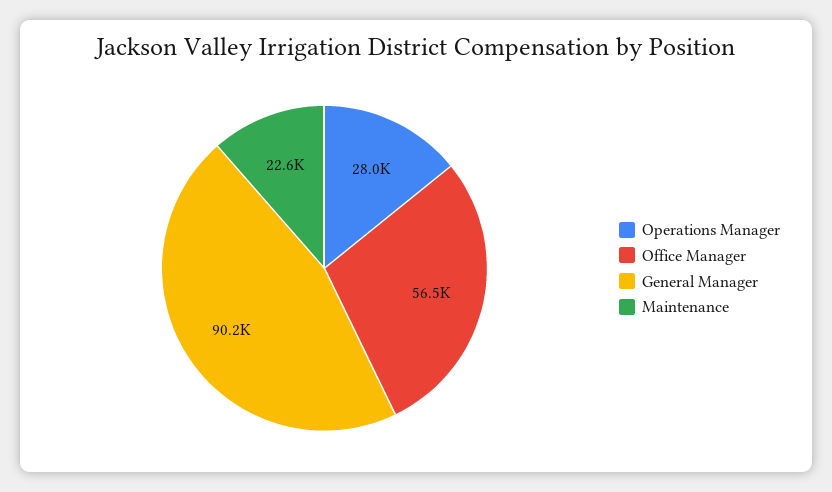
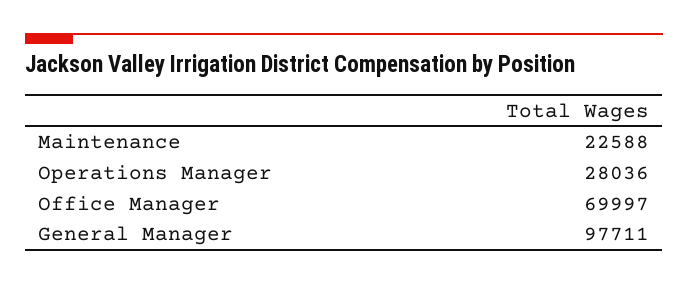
  {
    "Operations Manager": 28036,
-   "Office Manager": 56500,
+   "Office Manager": 69997,
-   "General Manager": 90200,
+   "General Manager": 97711,
    "Maintenance": 22588
  }

